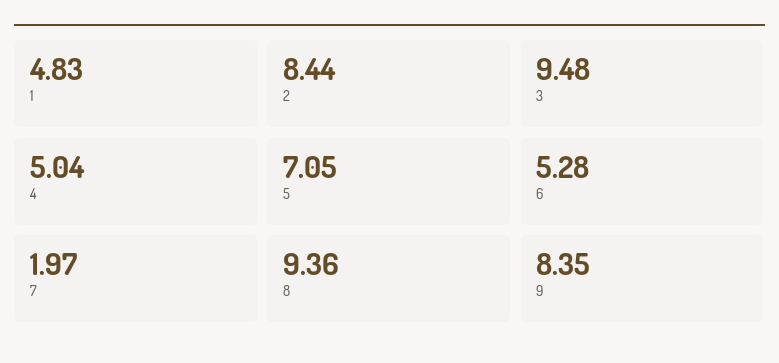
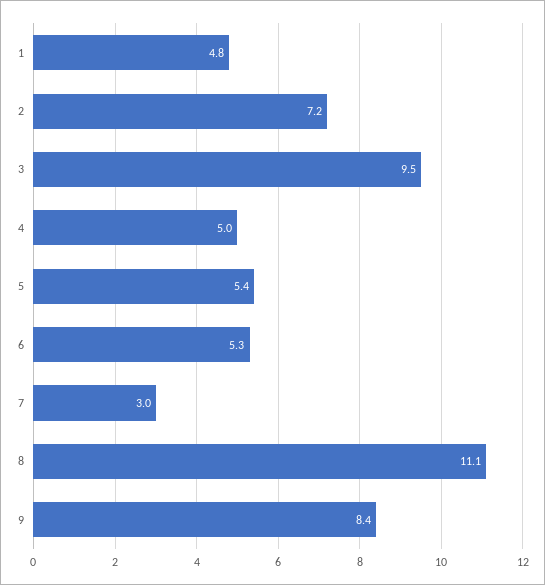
  {
    "1": 4.83,
-   "2": 8.44,
+   "2": 7.2,
    "3": 9.48,
    "4": 5.04,
-   "5": 7.05,
+   "5": 5.4,
    "6": 5.28,
-   "7": 1.97,
+   "7": 3,
-   "8": 9.36,
+   "8": 11.1,
    "9": 8.35
  }

